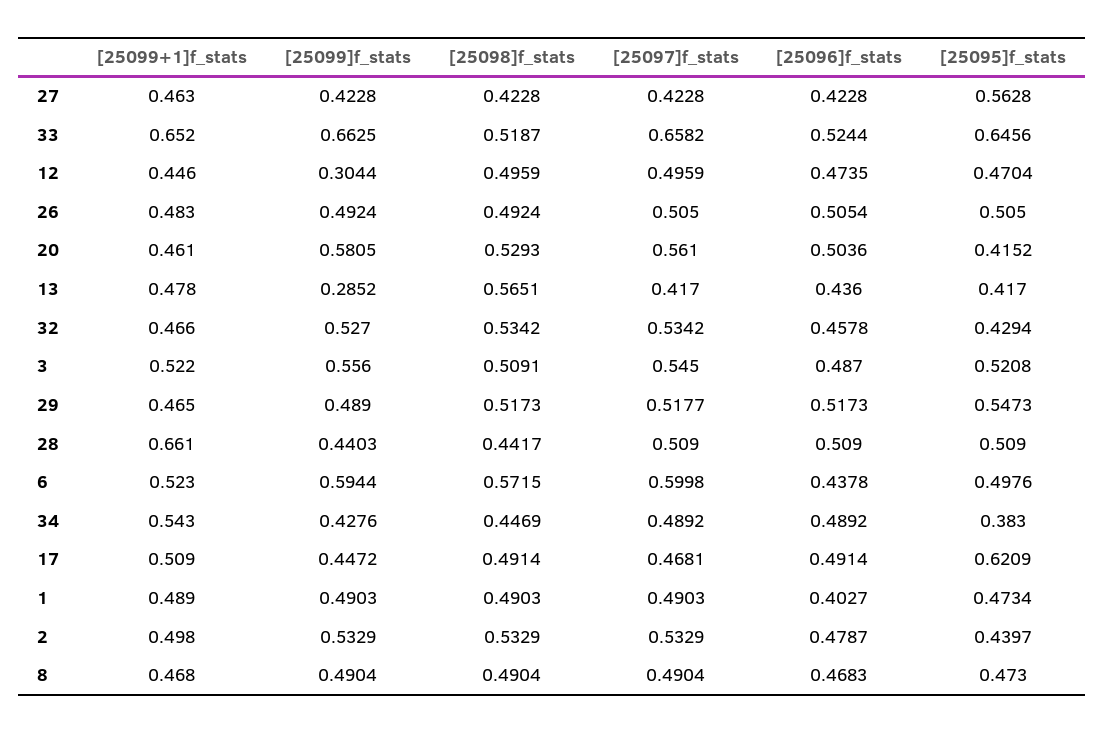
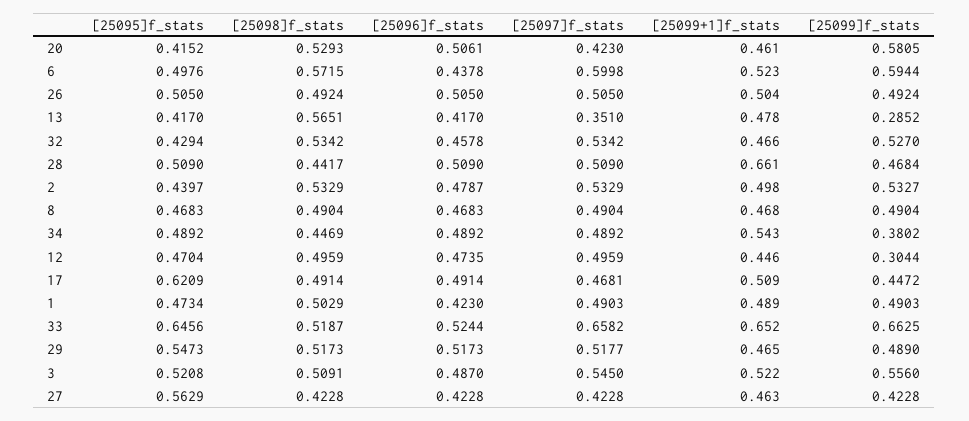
  {
    "[25099+1]f_stats": {
      "27": 0.463,
      "33": 0.652,
      "12": 0.446,
-     "26": 0.483,
+     "26": 0.504,
      "20": 0.461,
      "13": 0.478,
      "32": 0.466,
      "3": 0.522,
      "29": 0.465,
      "28": 0.661,
      "6": 0.523,
      "34": 0.543,
      "17": 0.509,
      "1": 0.489,
      "2": 0.498,
      "8": 0.468
    },
    "[25099]f_stats": {
      "27": 0.4228,
      "33": 0.6625,
      "12": 0.3044,
      "26": 0.4924,
      "20": 0.5805,
      "13": 0.2852,
      "32": 0.527,
      "3": 0.556,
      "29": 0.489,
-     "28": 0.4403,
+     "28": 0.4684,
      "6": 0.5944,
-     "34": 0.4276,
+     "34": 0.3802,
      "17": 0.4472,
      "1": 0.4903,
-     "2": 0.5329,
+     "2": 0.5327,
      "8": 0.4904
    },
    "[25098]f_stats": {
      "27": 0.4228,
      "33": 0.5187,
      "12": 0.4959,
      "26": 0.4924,
      "20": 0.5293,
      "13": 0.5651,
      "32": 0.5342,
      "3": 0.5091,
      "29": 0.5173,
      "28": 0.4417,
      "6": 0.5715,
      "34": 0.4469,
      "17": 0.4914,
-     "1": 0.4903,
+     "1": 0.5029,
      "2": 0.5329,
      "8": 0.4904
    },
    "[25097]f_stats": {
      "27": 0.4228,
      "33": 0.6582,
      "12": 0.4959,
      "26": 0.505,
-     "20": 0.561,
+     "20": 0.423,
-     "13": 0.417,
+     "13": 0.351,
      "32": 0.5342,
      "3": 0.545,
      "29": 0.5177,
      "28": 0.509,
      "6": 0.5998,
      "34": 0.4892,
      "17": 0.4681,
      "1": 0.4903,
      "2": 0.5329,
      "8": 0.4904
    },
    "[25096]f_stats": {
      "27": 0.4228,
      "33": 0.5244,
      "12": 0.4735,
-     "26": 0.5054,
+     "26": 0.505,
-     "20": 0.5036,
+     "20": 0.5061,
-     "13": 0.436,
+     "13": 0.417,
      "32": 0.4578,
      "3": 0.487,
      "29": 0.5173,
      "28": 0.509,
      "6": 0.4378,
      "34": 0.4892,
      "17": 0.4914,
-     "1": 0.4027,
+     "1": 0.423,
      "2": 0.4787,
      "8": 0.4683
    },
    "[25095]f_stats": {
-     "27": 0.5628,
+     "27": 0.5629,
      "33": 0.6456,
      "12": 0.4704,
      "26": 0.505,
      "20": 0.4152,
      "13": 0.417,
      "32": 0.4294,
      "3": 0.5208,
      "29": 0.5473,
      "28": 0.509,
      "6": 0.4976,
-     "34": 0.383,
+     "34": 0.4892,
      "17": 0.6209,
      "1": 0.4734,
      "2": 0.4397,
-     "8": 0.473
+     "8": 0.4683
    }
  }

